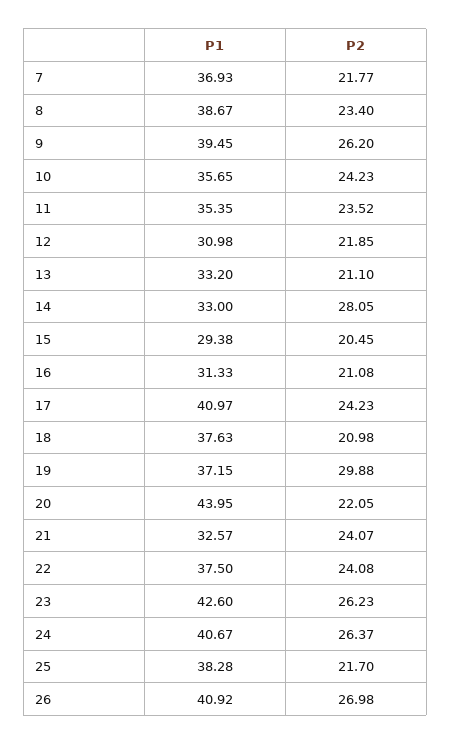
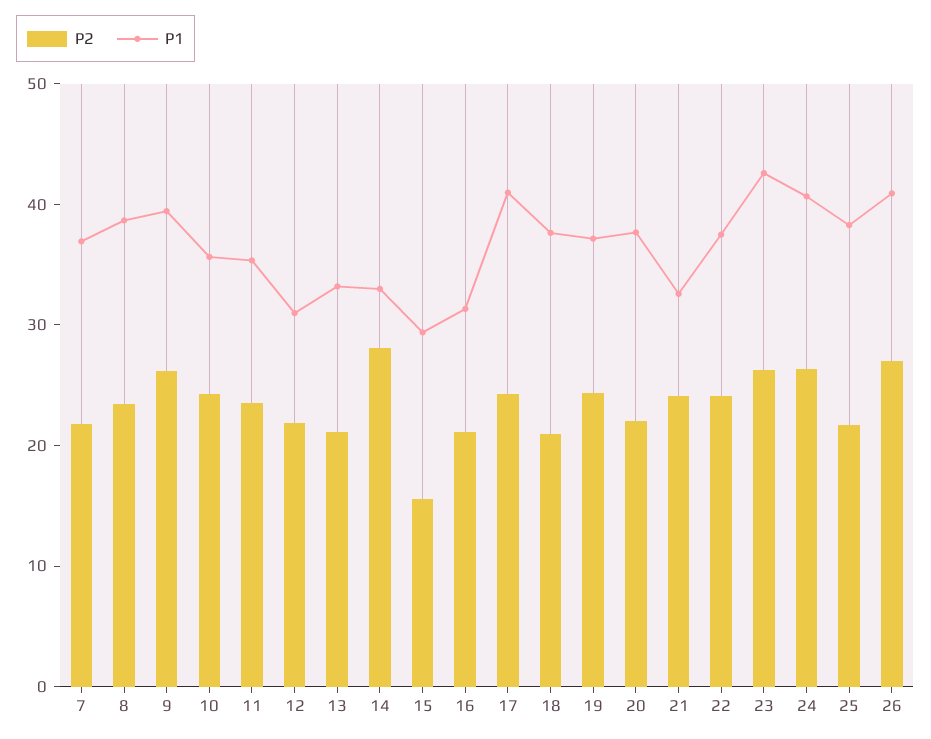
  {
    "P1": {
      "7": 36.93,
      "8": 38.67,
      "9": 39.45,
      "10": 35.65,
      "11": 35.35,
      "12": 30.98,
      "13": 33.2,
      "14": 33,
      "15": 29.38,
      "16": 31.33,
      "17": 40.97,
      "18": 37.63,
      "19": 37.15,
-     "20": 43.95,
+     "20": 38,
      "21": 32.57,
      "22": 37.5,
      "23": 42.6,
      "24": 40.67,
      "25": 38.28,
      "26": 40.92
    },
    "P2": {
      "7": 21.77,
      "8": 23.4,
      "9": 26.2,
      "10": 24.23,
      "11": 23.52,
      "12": 21.85,
      "13": 21.1,
      "14": 28.05,
-     "15": 20.45,
+     "15": 16,
      "16": 21.08,
      "17": 24.23,
      "18": 20.98,
-     "19": 29.88,
+     "19": 24,
      "20": 22.05,
      "21": 24.07,
      "22": 24.08,
      "23": 26.23,
      "24": 26.37,
      "25": 21.7,
      "26": 26.98
    }
  }

